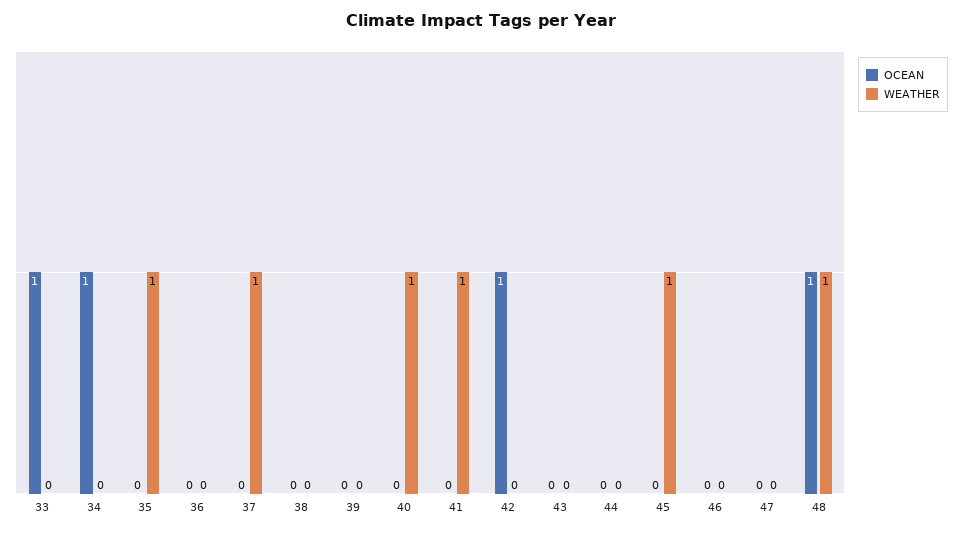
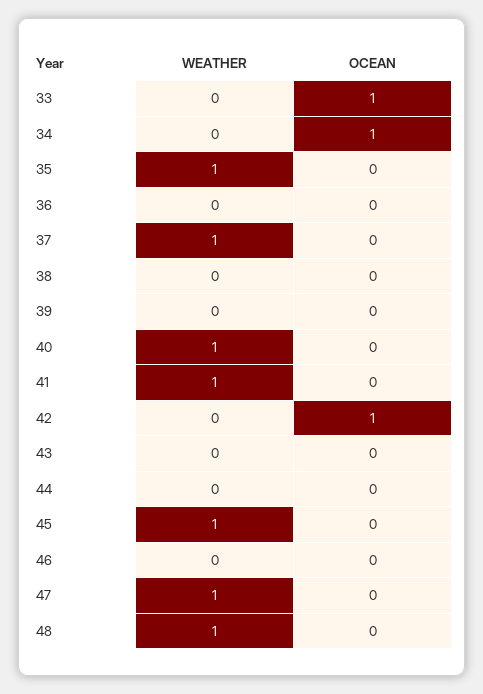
  {
    "OCEAN": {
      "33": 1,
      "34": 1,
      "35": 0,
      "36": 0,
      "37": 0,
      "38": 0,
      "39": 0,
      "40": 0,
      "41": 0,
      "42": 1,
      "43": 0,
      "44": 0,
      "45": 0,
      "46": 0,
      "47": 0,
-     "48": 1
+     "48": 0
    },
    "WEATHER": {
      "33": 0,
      "34": 0,
      "35": 1,
      "36": 0,
      "37": 1,
      "38": 0,
      "39": 0,
      "40": 1,
      "41": 1,
      "42": 0,
      "43": 0,
      "44": 0,
      "45": 1,
      "46": 0,
-     "47": 0,
+     "47": 1,
      "48": 1
    }
  }

